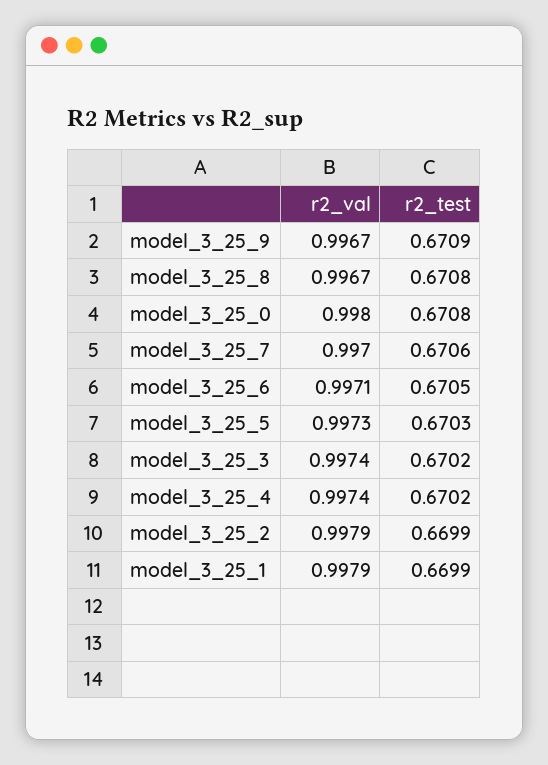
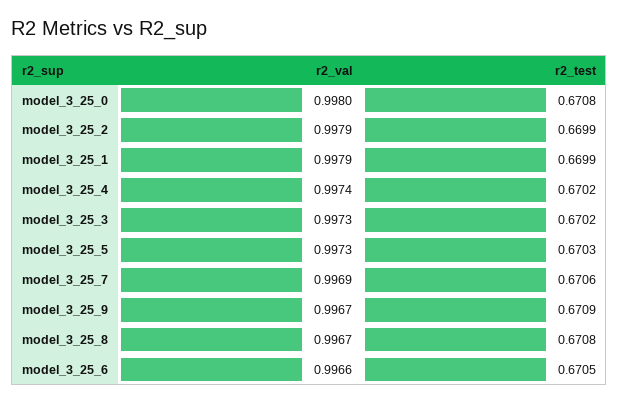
  {
    "r2_val": {
      "model_3_25_9": 0.9967,
      "model_3_25_8": 0.9967,
      "model_3_25_0": 0.998,
-     "model_3_25_7": 0.997,
+     "model_3_25_7": 0.9969,
-     "model_3_25_6": 0.9971,
+     "model_3_25_6": 0.9966,
      "model_3_25_5": 0.9973,
-     "model_3_25_3": 0.9974,
+     "model_3_25_3": 0.9973,
      "model_3_25_4": 0.9974,
      "model_3_25_2": 0.9979,
      "model_3_25_1": 0.9979
    },
    "r2_test": {
      "model_3_25_9": 0.6709,
      "model_3_25_8": 0.6708,
      "model_3_25_0": 0.6708,
      "model_3_25_7": 0.6706,
      "model_3_25_6": 0.6705,
      "model_3_25_5": 0.6703,
      "model_3_25_3": 0.6702,
      "model_3_25_4": 0.6702,
      "model_3_25_2": 0.6699,
      "model_3_25_1": 0.6699
    }
  }

